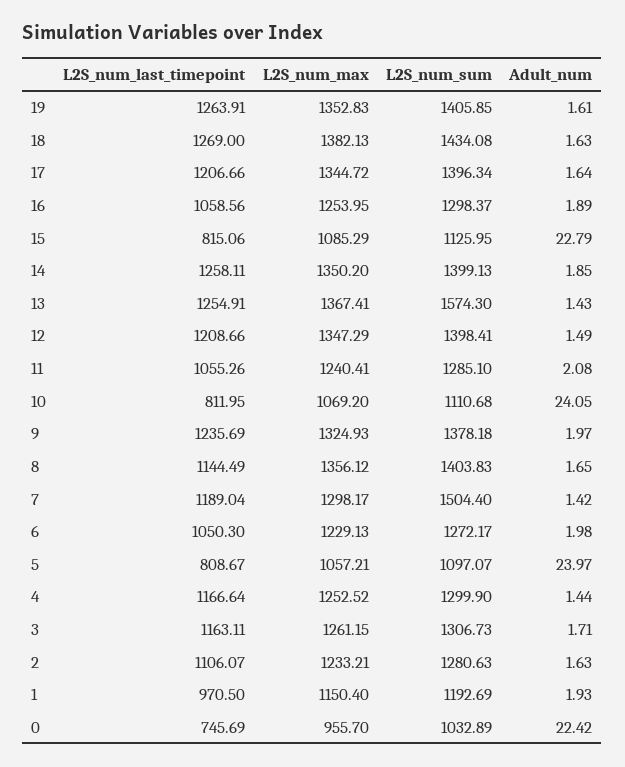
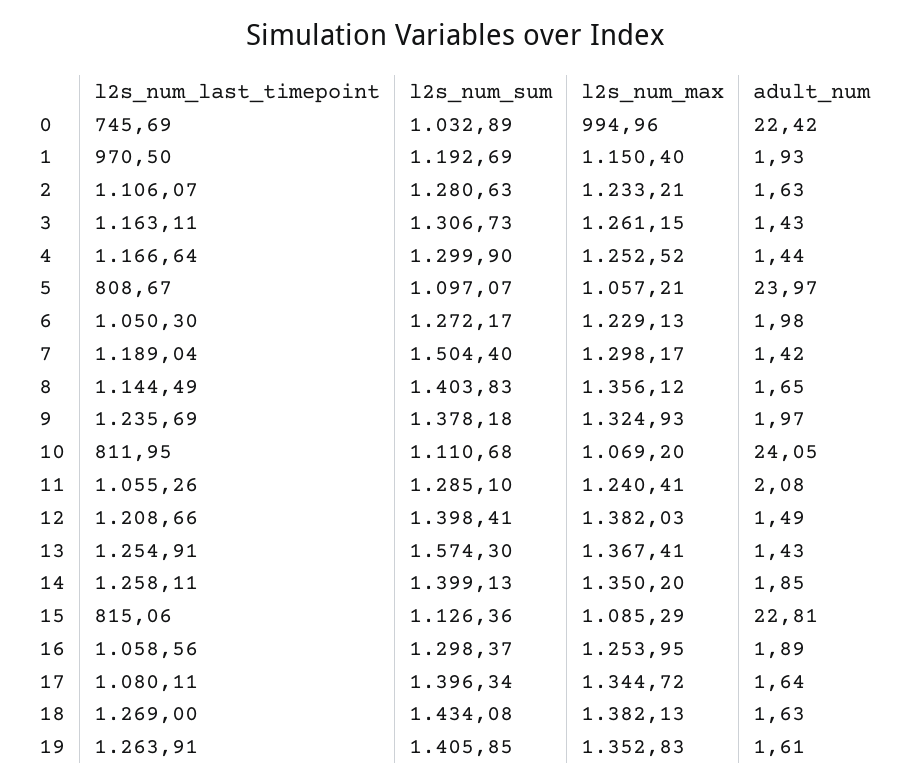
  {
    "L2S_num_last_timepoint": {
      "19": 1263.91,
      "18": 1269,
-     "17": 1206.66,
+     "17": 1080.11,
      "16": 1058.56,
      "15": 815.06,
      "14": 1258.11,
      "13": 1254.91,
      "12": 1208.66,
      "11": 1055.26,
      "10": 811.95,
      "9": 1235.69,
      "8": 1144.49,
      "7": 1189.04,
      "6": 1050.3,
      "5": 808.67,
      "4": 1166.64,
      "3": 1163.11,
      "2": 1106.07,
      "1": 970.5,
      "0": 745.69
    },
    "L2S_num_max": {
      "19": 1352.83,
      "18": 1382.13,
      "17": 1344.72,
      "16": 1253.95,
      "15": 1085.29,
      "14": 1350.2,
      "13": 1367.41,
-     "12": 1347.29,
+     "12": 1382.03,
      "11": 1240.41,
      "10": 1069.2,
      "9": 1324.93,
      "8": 1356.12,
      "7": 1298.17,
      "6": 1229.13,
      "5": 1057.21,
      "4": 1252.52,
      "3": 1261.15,
      "2": 1233.21,
      "1": 1150.4,
-     "0": 955.7
+     "0": 994.96
    },
    "L2S_num_sum": {
      "19": 1405.85,
      "18": 1434.08,
      "17": 1396.34,
      "16": 1298.37,
-     "15": 1125.95,
+     "15": 1126.36,
      "14": 1399.13,
      "13": 1574.3,
      "12": 1398.41,
      "11": 1285.1,
      "10": 1110.68,
      "9": 1378.18,
      "8": 1403.83,
      "7": 1504.4,
      "6": 1272.17,
      "5": 1097.07,
      "4": 1299.9,
      "3": 1306.73,
      "2": 1280.63,
      "1": 1192.69,
      "0": 1032.89
    },
    "Adult_num": {
      "19": 1.61,
      "18": 1.63,
      "17": 1.64,
      "16": 1.89,
-     "15": 22.79,
+     "15": 22.81,
      "14": 1.85,
      "13": 1.43,
      "12": 1.49,
      "11": 2.08,
      "10": 24.05,
      "9": 1.97,
      "8": 1.65,
      "7": 1.42,
      "6": 1.98,
      "5": 23.97,
      "4": 1.44,
-     "3": 1.71,
+     "3": 1.43,
      "2": 1.63,
      "1": 1.93,
      "0": 22.42
    }
  }

